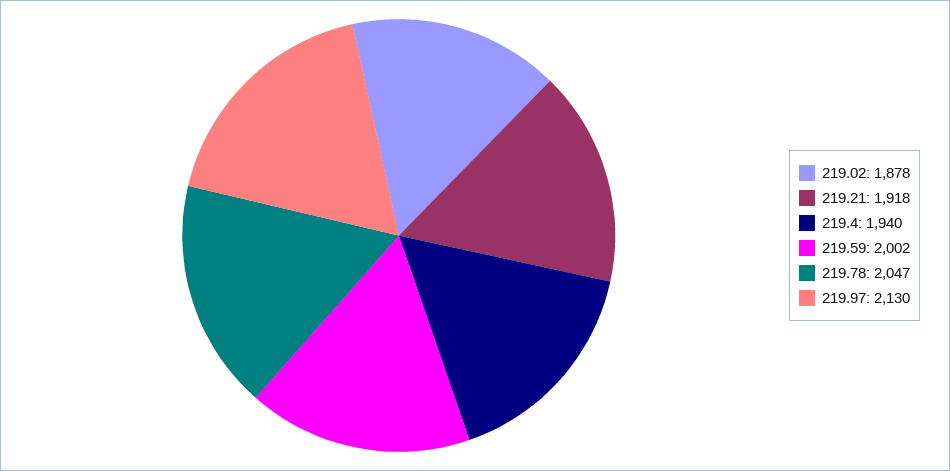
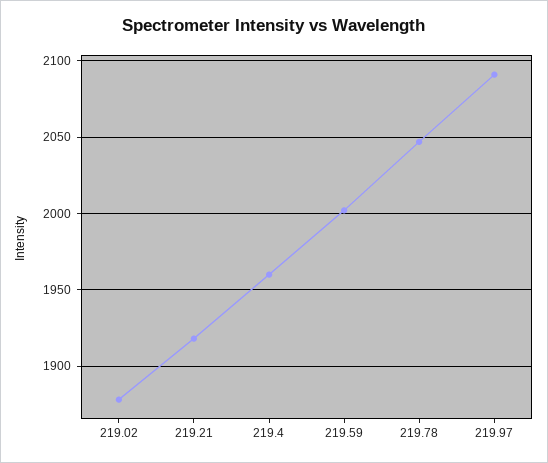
  {
    "219.02": 1878,
    "219.21": 1918,
-   "219.4": 1940,
+   "219.4": 1960,
    "219.59": 2002,
    "219.78": 2047,
-   "219.97": 2130
+   "219.97": 2090
  }

